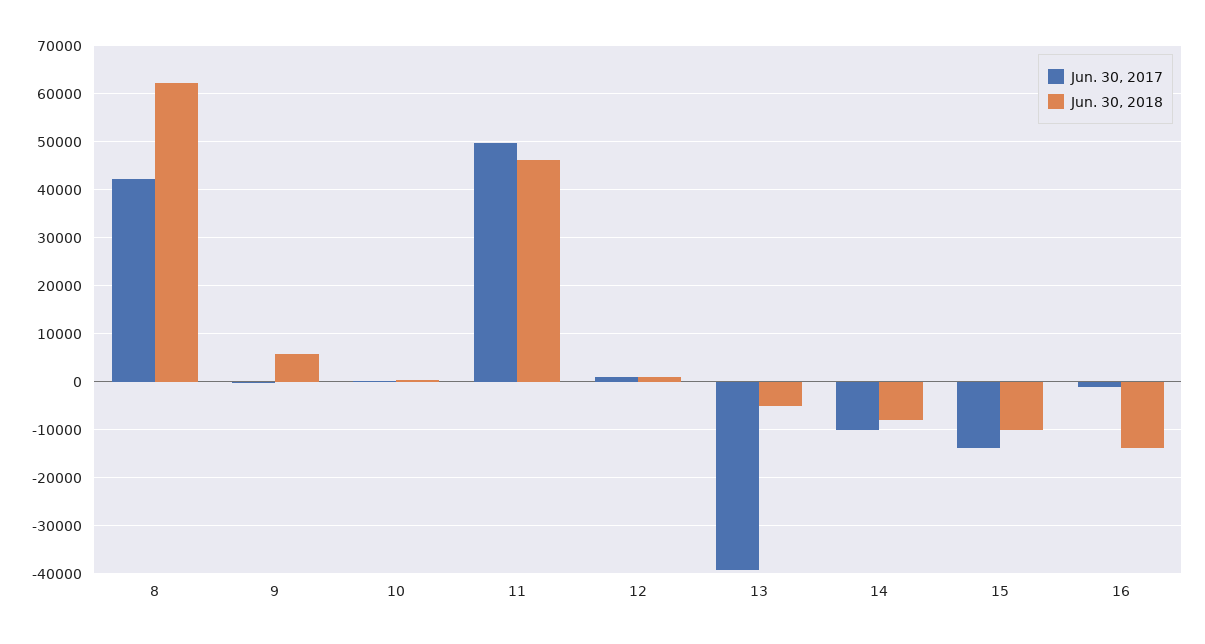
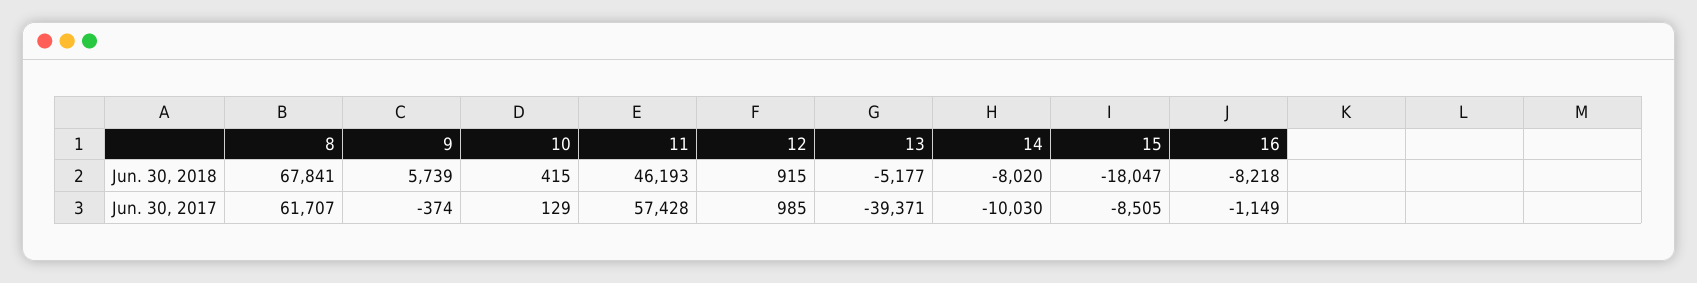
  {
    "Jun. 30, 2017": {
-     "8": 42000,
+     "8": 61707,
      "9": -374,
      "10": 129,
-     "11": 50000,
+     "11": 57428,
      "12": 985,
      "13": -39371,
      "14": -10030,
-     "15": -14000,
+     "15": -8505,
      "16": -1149
    },
    "Jun. 30, 2018": {
-     "8": 62000,
+     "8": 67841,
      "9": 5739,
      "10": 415,
      "11": 46193,
      "12": 915,
      "13": -5177,
      "14": -8020,
-     "15": -10000,
+     "15": -18047,
-     "16": -14000
+     "16": -8218
    }
  }

